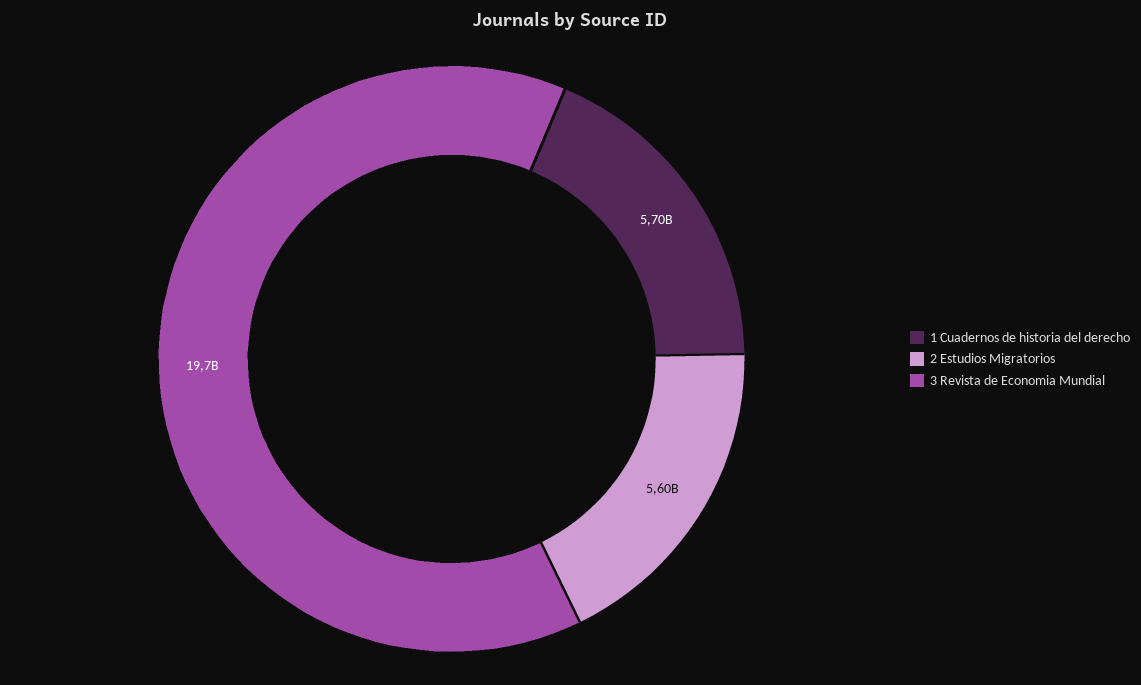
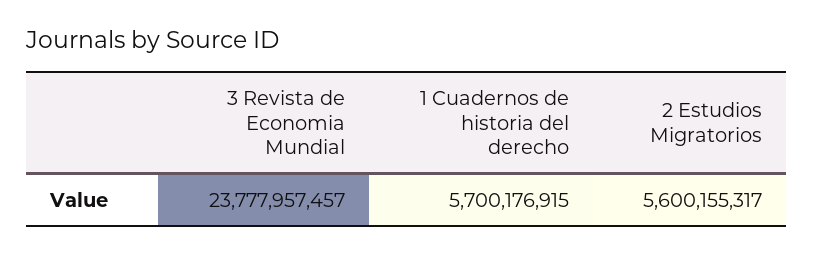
  {
    "1 Cuadernos de historia del derecho": 5700176915,
    "2 Estudios Migratorios": 5600155317,
-   "3 Revista de Economia Mundial": 19700000000
+   "3 Revista de Economia Mundial": 23777957457
  }

